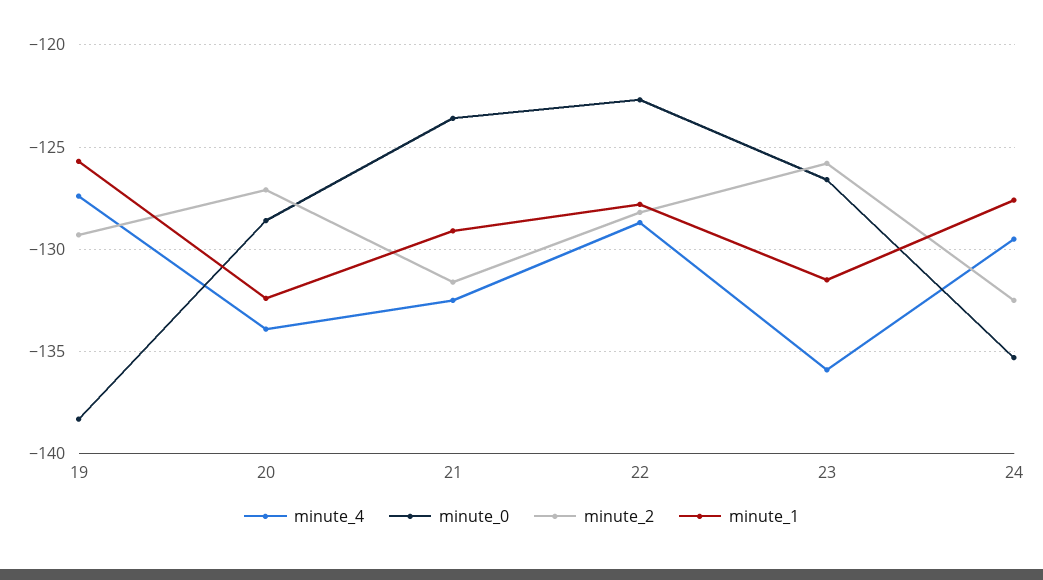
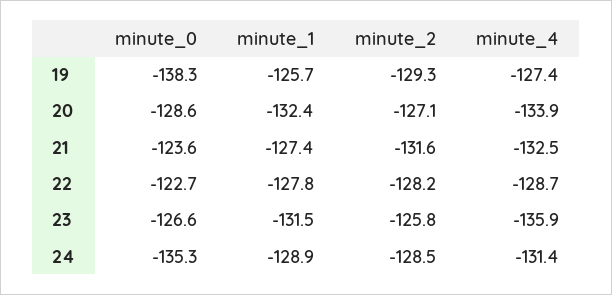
  {
    "minute_4": {
      "19": -127.4,
      "20": -133.9,
      "21": -132.5,
      "22": -128.7,
      "23": -135.9,
-     "24": -129.5
+     "24": -131.4
    },
    "minute_0": {
      "19": -138.3,
      "20": -128.6,
      "21": -123.6,
      "22": -122.7,
      "23": -126.6,
      "24": -135.3
    },
    "minute_2": {
      "19": -129.3,
      "20": -127.1,
      "21": -131.6,
      "22": -128.2,
      "23": -125.8,
-     "24": -132.5
+     "24": -128.5
    },
    "minute_1": {
      "19": -125.7,
      "20": -132.4,
-     "21": -129,
+     "21": -127.4,
      "22": -127.8,
      "23": -131.5,
-     "24": -127.5
+     "24": -128.9
    }
  }

